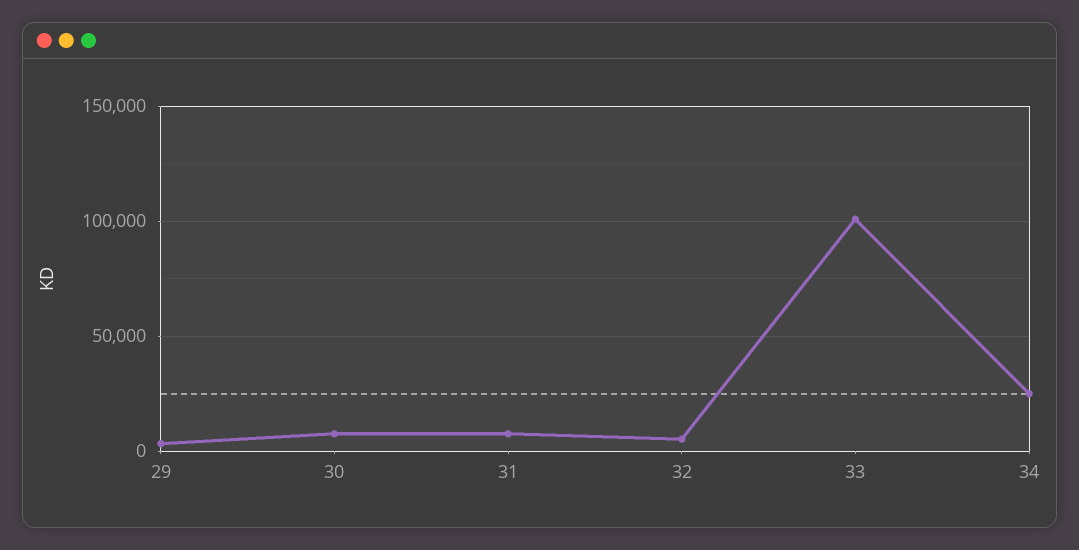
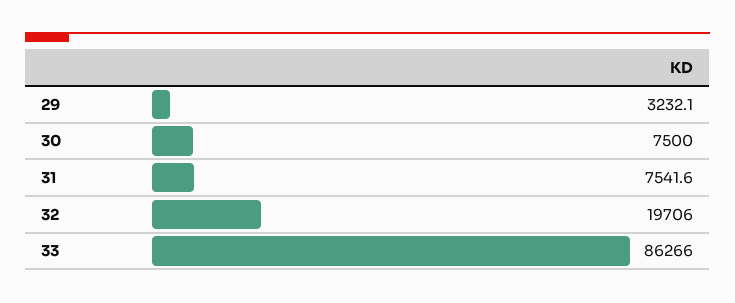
  {
    "29": 3232.1,
    "30": 7500,
    "31": 7541.6,
-   "32": 5000,
+   "32": 19706,
-   "33": 100000,
+   "33": 86266
-   "34": 25000
  }

